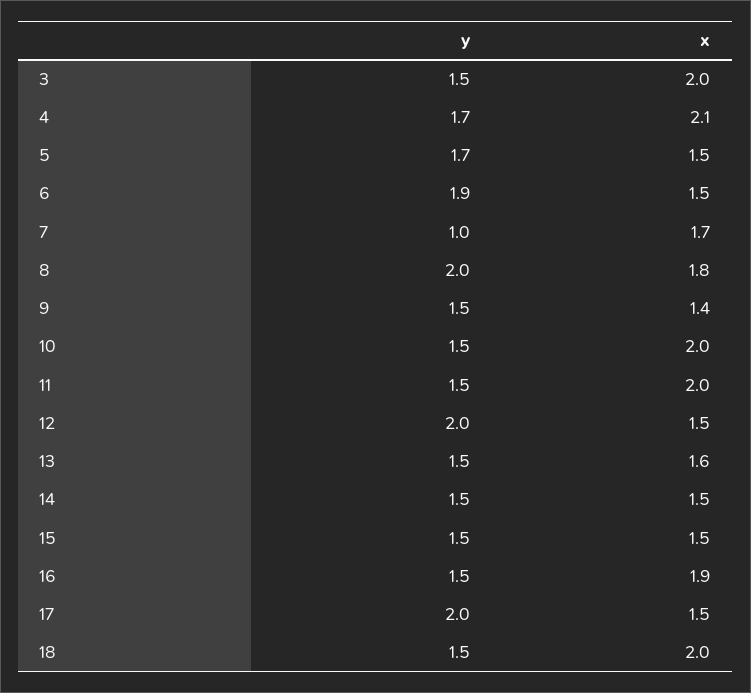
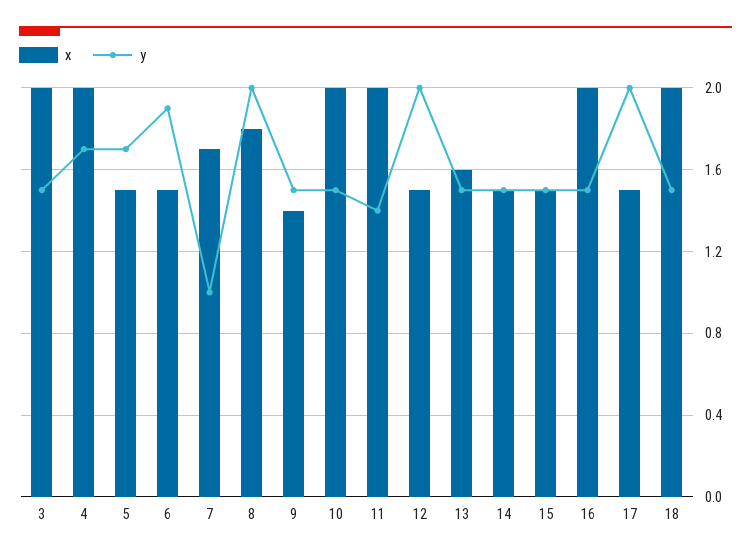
  {
    "y": {
      "3": 1.5,
      "4": 1.7,
      "5": 1.7,
      "6": 1.9,
      "7": 1,
      "8": 2,
      "9": 1.5,
      "10": 1.5,
-     "11": 1.5,
+     "11": 1.4,
      "12": 2,
      "13": 1.5,
      "14": 1.5,
      "15": 1.5,
      "16": 1.5,
      "17": 2,
      "18": 1.5
    },
    "x": {
      "3": 2,
-     "4": 2.1,
+     "4": 2,
      "5": 1.5,
      "6": 1.5,
      "7": 1.7,
      "8": 1.8,
      "9": 1.4,
      "10": 2,
      "11": 2,
      "12": 1.5,
      "13": 1.6,
      "14": 1.5,
      "15": 1.5,
-     "16": 1.9,
+     "16": 2,
      "17": 1.5,
      "18": 2
    }
  }

